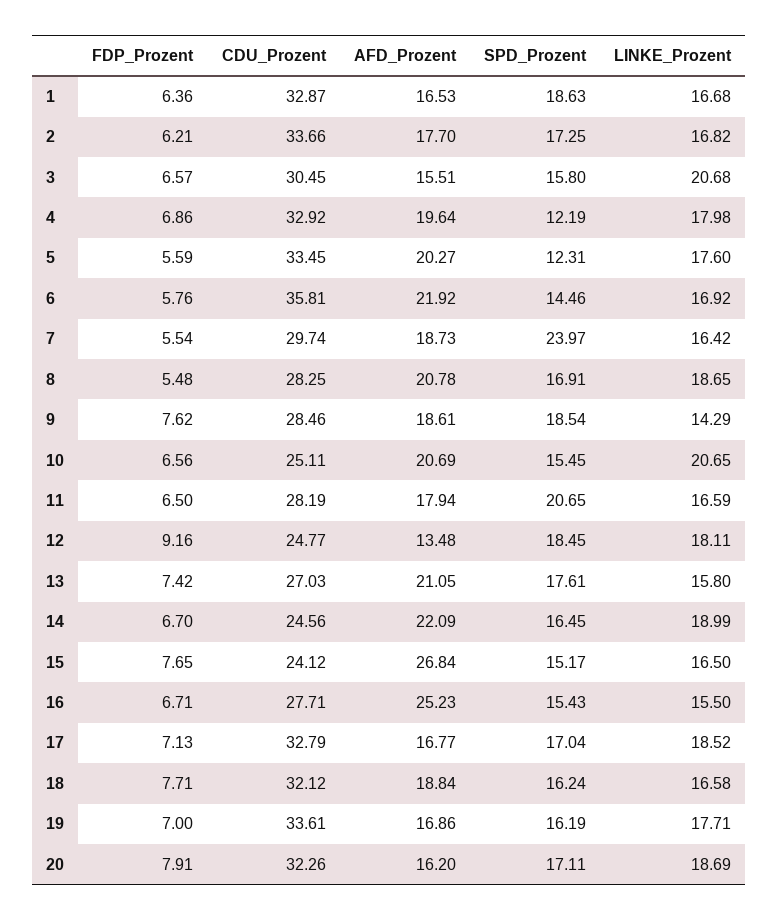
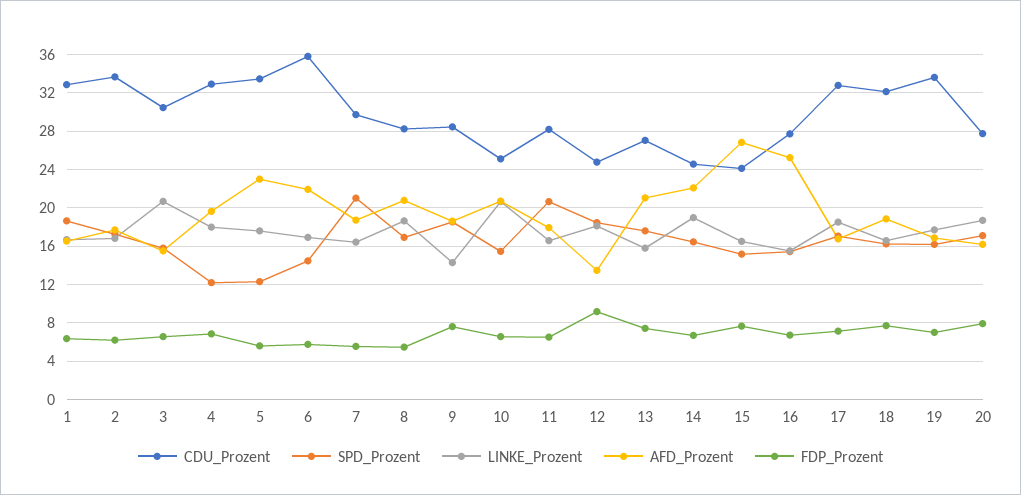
  {
    "FDP_Prozent": {
      "1": 6.36,
      "2": 6.21,
      "3": 6.57,
      "4": 6.86,
      "5": 5.59,
      "6": 5.76,
      "7": 5.54,
      "8": 5.48,
      "9": 7.62,
      "10": 6.56,
      "11": 6.5,
      "12": 9.16,
      "13": 7.42,
      "14": 6.7,
      "15": 7.65,
      "16": 6.71,
      "17": 7.13,
      "18": 7.71,
      "19": 7,
      "20": 7.91
    },
    "CDU_Prozent": {
      "1": 32.87,
      "2": 33.66,
      "3": 30.45,
      "4": 32.92,
      "5": 33.45,
      "6": 35.81,
      "7": 29.74,
      "8": 28.25,
      "9": 28.46,
      "10": 25.11,
      "11": 28.19,
      "12": 24.77,
      "13": 27.03,
      "14": 24.56,
      "15": 24.12,
      "16": 27.71,
      "17": 32.79,
      "18": 32.12,
      "19": 33.61,
-     "20": 32.26
+     "20": 28
    },
    "AFD_Prozent": {
      "1": 16.53,
      "2": 17.7,
      "3": 15.51,
      "4": 19.64,
-     "5": 20.27,
+     "5": 23,
      "6": 21.92,
      "7": 18.73,
      "8": 20.78,
      "9": 18.61,
      "10": 20.69,
      "11": 17.94,
      "12": 13.48,
      "13": 21.05,
      "14": 22.09,
      "15": 26.84,
      "16": 25.23,
      "17": 16.77,
      "18": 18.84,
      "19": 16.86,
      "20": 16.2
    },
    "SPD_Prozent": {
      "1": 18.63,
      "2": 17.25,
      "3": 15.8,
      "4": 12.19,
      "5": 12.31,
      "6": 14.46,
-     "7": 23.97,
+     "7": 21,
      "8": 16.91,
      "9": 18.54,
      "10": 15.45,
      "11": 20.65,
      "12": 18.45,
      "13": 17.61,
      "14": 16.45,
      "15": 15.17,
      "16": 15.43,
      "17": 17.04,
      "18": 16.24,
      "19": 16.19,
      "20": 17.11
    },
    "LINKE_Prozent": {
      "1": 16.68,
      "2": 16.82,
      "3": 20.68,
      "4": 17.98,
      "5": 17.6,
      "6": 16.92,
      "7": 16.42,
      "8": 18.65,
      "9": 14.29,
      "10": 20.65,
      "11": 16.59,
      "12": 18.11,
      "13": 15.8,
      "14": 18.99,
      "15": 16.5,
      "16": 15.5,
      "17": 18.52,
      "18": 16.58,
      "19": 17.71,
      "20": 18.69
    }
  }

